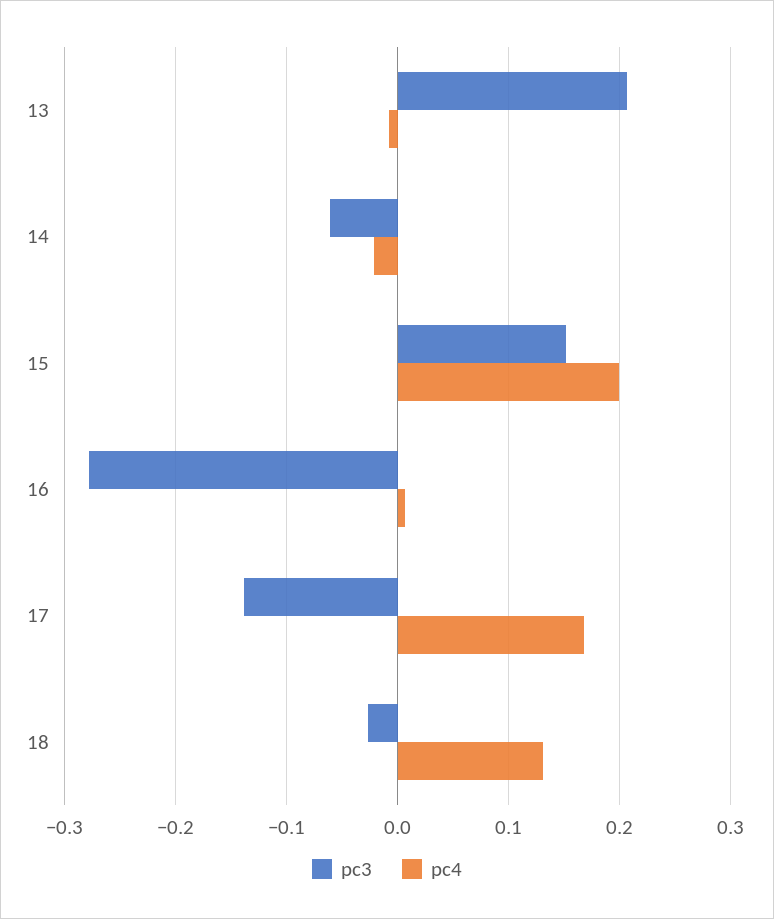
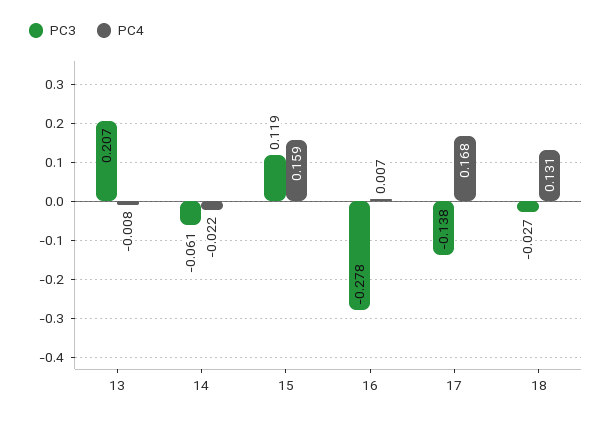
  {
    "pc3": {
      "13": 0.207,
      "14": -0.061,
-     "15": 0.15,
+     "15": 0.119,
      "16": -0.278,
      "17": -0.138,
      "18": -0.027
    },
    "pc4": {
      "13": -0.008,
      "14": -0.022,
-     "15": 0.2,
+     "15": 0.159,
      "16": 0.007,
      "17": 0.168,
      "18": 0.131
    }
  }

